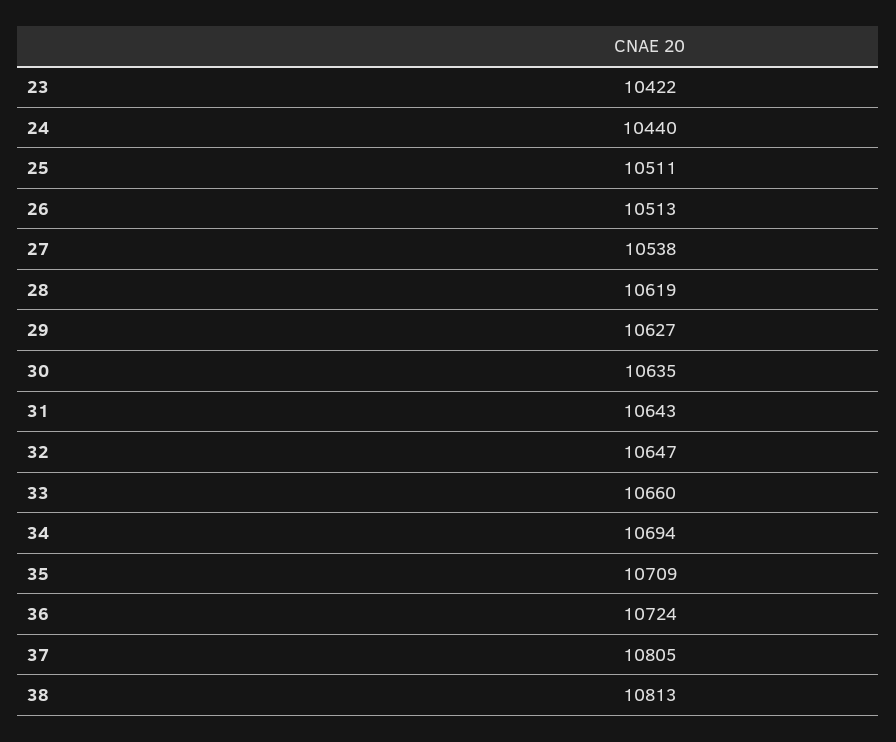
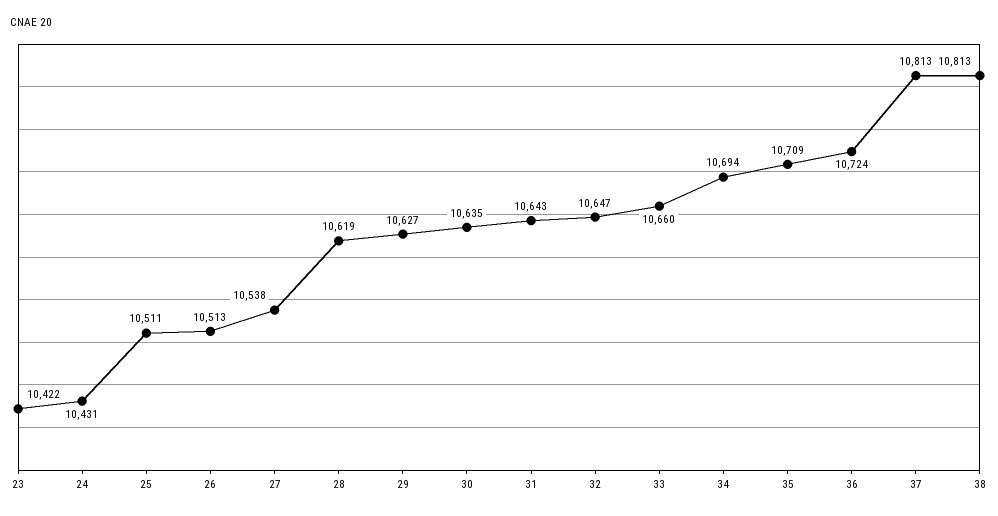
  {
    "23": 10422,
-   "24": 10440,
+   "24": 10431,
    "25": 10511,
    "26": 10513,
    "27": 10538,
    "28": 10619,
    "29": 10627,
    "30": 10635,
    "31": 10643,
    "32": 10647,
    "33": 10660,
    "34": 10694,
    "35": 10709,
    "36": 10724,
-   "37": 10805,
+   "37": 10813,
    "38": 10813
  }

